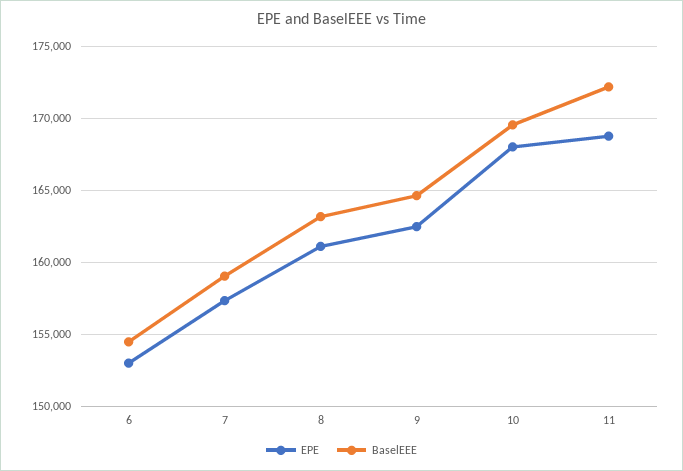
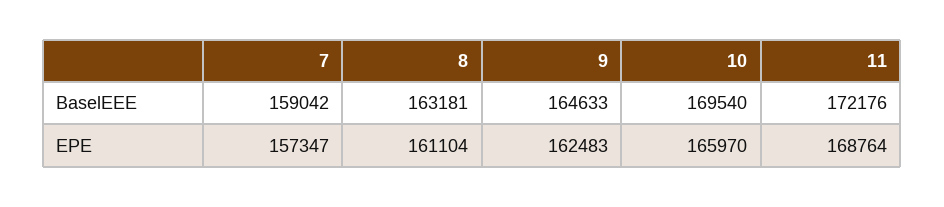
  {
    "EPE": {
-     "6": 153000,
      "7": 157347,
      "8": 161104,
      "9": 162483,
-     "10": 168000,
+     "10": 165970,
      "11": 168764
    },
    "BaselEEE": {
-     "6": 154500,
      "7": 159042,
      "8": 163181,
      "9": 164633,
      "10": 169540,
      "11": 172176
    }
  }

